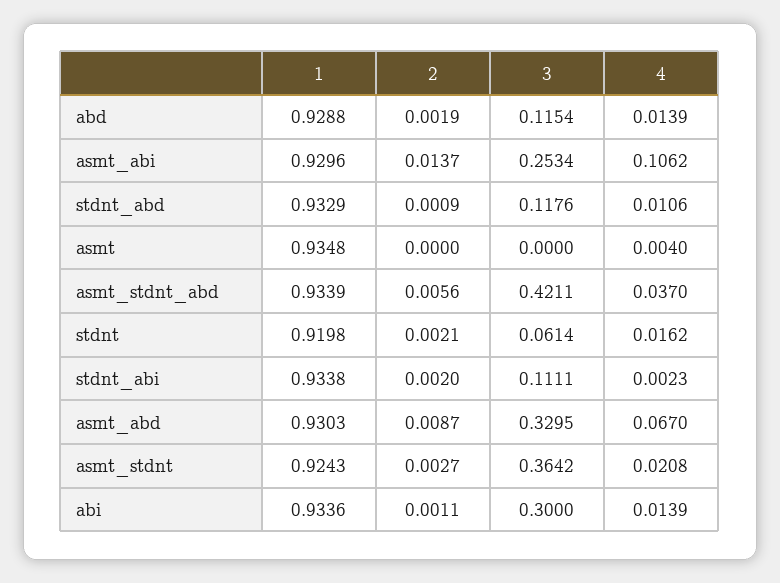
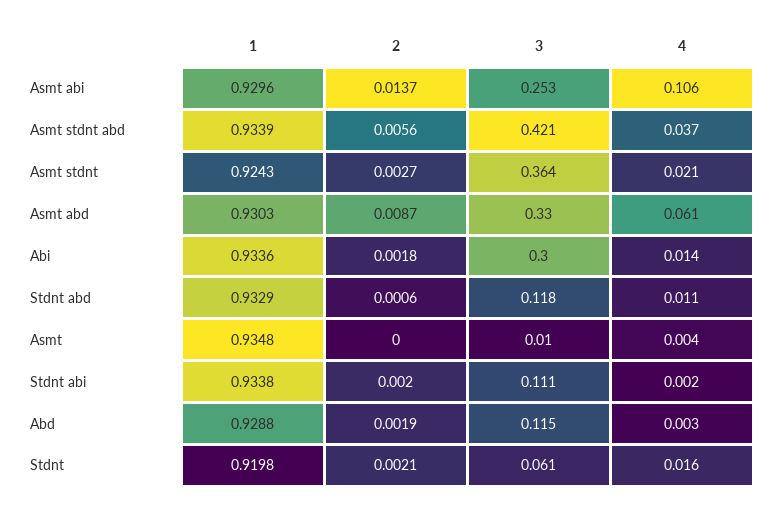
  {
    "1": {
      "abd": 0.9288,
      "asmt_abi": 0.9296,
      "stdnt_abd": 0.9329,
      "asmt": 0.9348,
      "asmt_stdnt_abd": 0.9339,
      "stdnt": 0.9198,
      "stdnt_abi": 0.9338,
      "asmt_abd": 0.9303,
      "asmt_stdnt": 0.9243,
      "abi": 0.9336
    },
    "2": {
      "abd": 0.0019,
      "asmt_abi": 0.0137,
-     "stdnt_abd": 0.0009,
+     "stdnt_abd": 0.0006,
      "asmt": 0,
      "asmt_stdnt_abd": 0.0056,
      "stdnt": 0.0021,
      "stdnt_abi": 0.002,
      "asmt_abd": 0.0087,
      "asmt_stdnt": 0.0027,
-     "abi": 0.0011
+     "abi": 0.0018
    },
    "3": {
      "abd": 0.1154,
      "asmt_abi": 0.2534,
      "stdnt_abd": 0.1176,
-     "asmt": 0,
+     "asmt": 0.01,
      "asmt_stdnt_abd": 0.4211,
      "stdnt": 0.0614,
      "stdnt_abi": 0.1111,
      "asmt_abd": 0.3295,
      "asmt_stdnt": 0.3642,
      "abi": 0.3
    },
    "4": {
-     "abd": 0.0139,
+     "abd": 0.003,
      "asmt_abi": 0.1062,
      "stdnt_abd": 0.0106,
      "asmt": 0.004,
      "asmt_stdnt_abd": 0.037,
      "stdnt": 0.0162,
      "stdnt_abi": 0.0023,
-     "asmt_abd": 0.067,
+     "asmt_abd": 0.061,
      "asmt_stdnt": 0.0208,
      "abi": 0.0139
    }
  }

